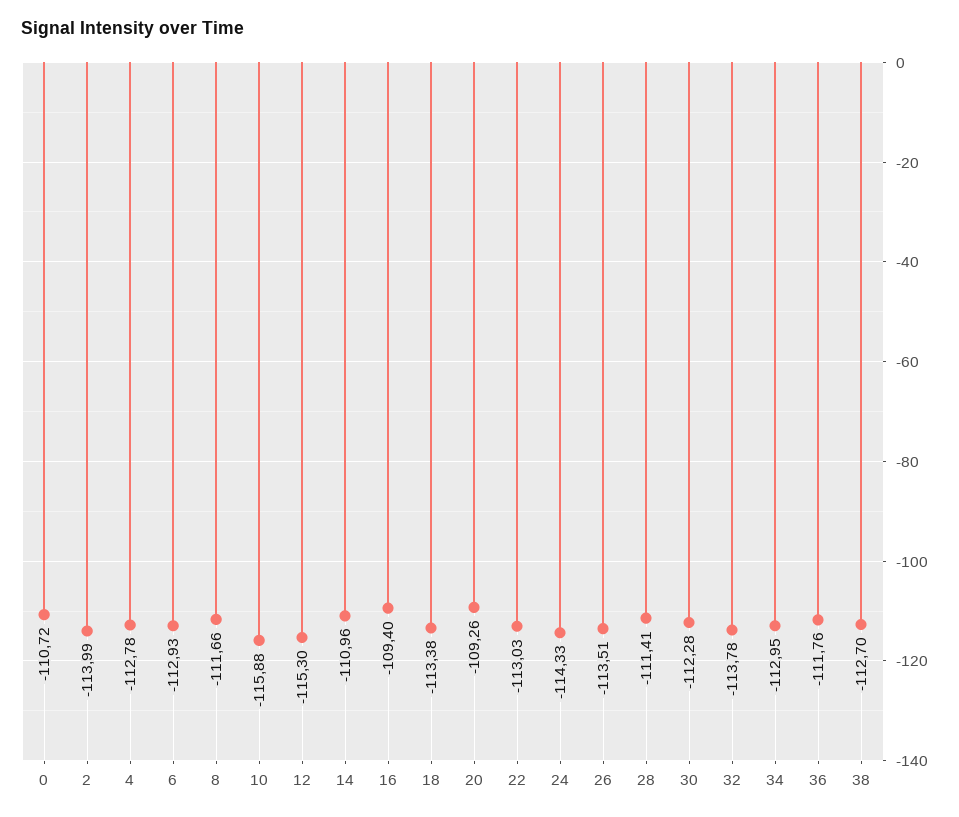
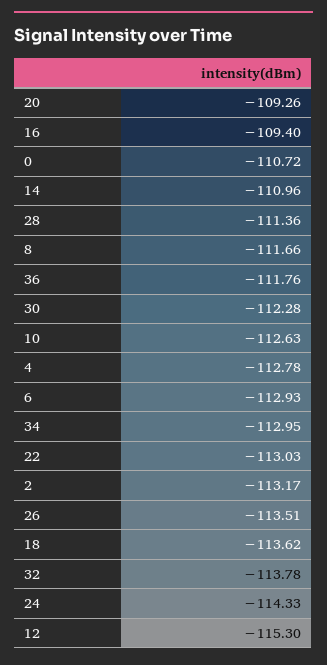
  {
    "0": -110.72,
-   "2": -113.99,
+   "2": -113.17,
    "4": -112.78,
    "6": -112.93,
    "8": -111.66,
-   "10": -115.88,
+   "10": -112.63,
    "12": -115.3,
    "14": -110.96,
    "16": -109.4,
-   "18": -113.38,
+   "18": -113.62,
    "20": -109.26,
    "22": -113.03,
    "24": -114.33,
    "26": -113.51,
-   "28": -111.41,
+   "28": -111.36,
    "30": -112.28,
    "32": -113.78,
    "34": -112.95,
-   "36": -111.76,
+   "36": -111.76
-   "38": -112.7
  }

